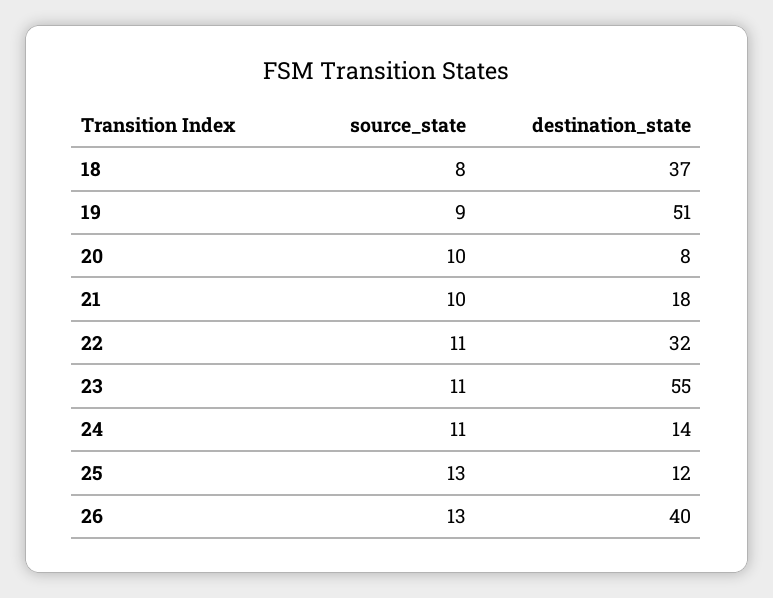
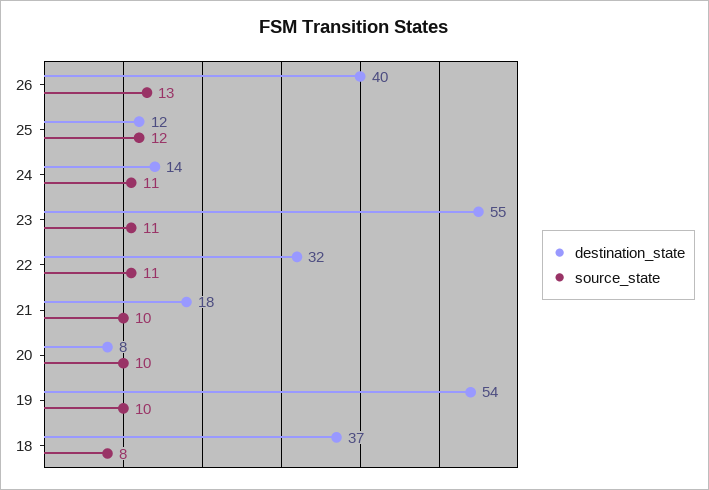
  {
    "source_state": {
      "18": 8,
-     "19": 9,
+     "19": 10,
      "20": 10,
      "21": 10,
      "22": 11,
      "23": 11,
      "24": 11,
-     "25": 13,
+     "25": 12,
      "26": 13
    },
    "destination_state": {
      "18": 37,
-     "19": 51,
+     "19": 54,
      "20": 8,
      "21": 18,
      "22": 32,
      "23": 55,
      "24": 14,
      "25": 12,
      "26": 40
    }
  }

